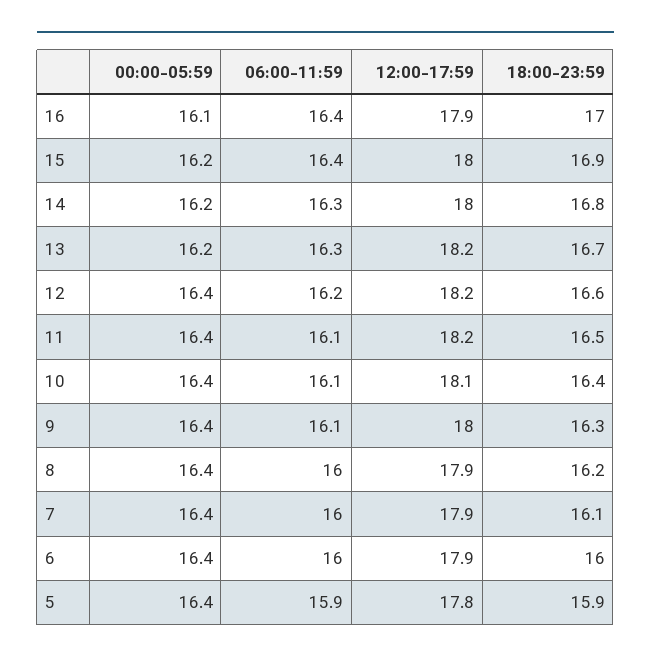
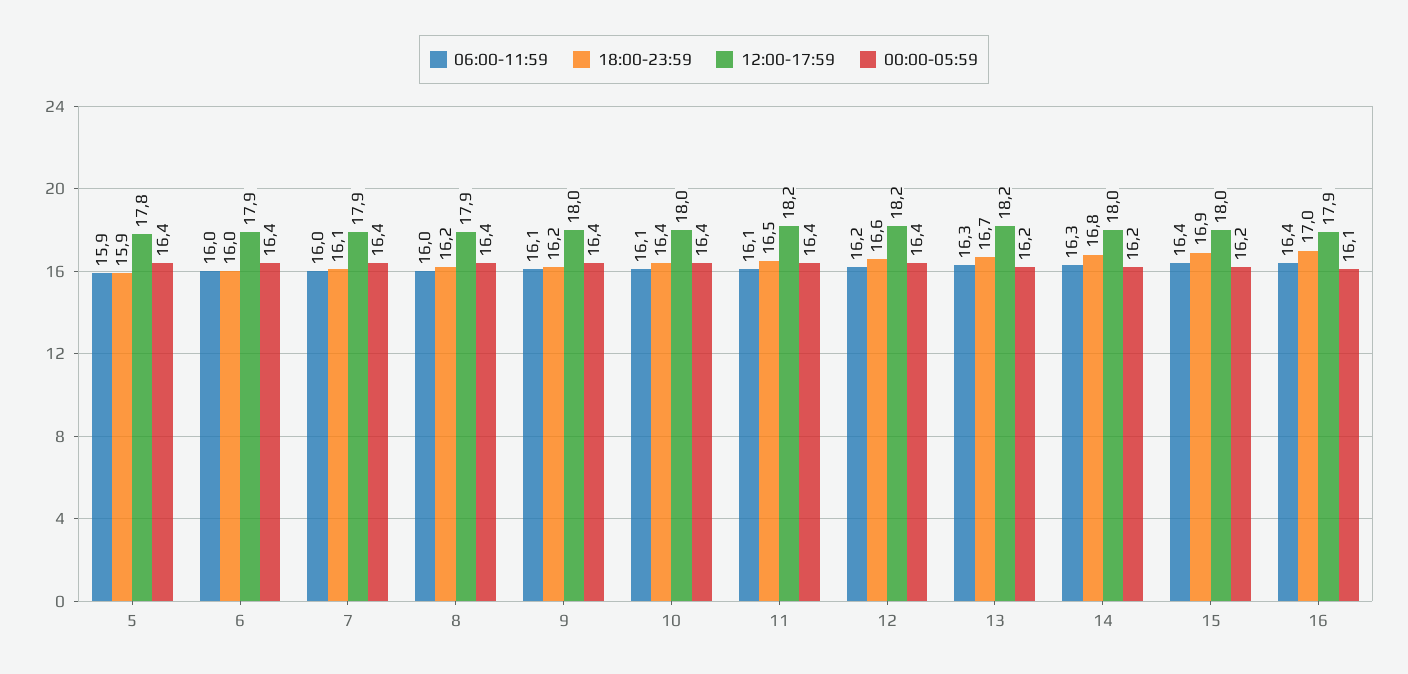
  {
    "00:00-05:59": {
      "16": 16.1,
      "15": 16.2,
      "14": 16.2,
      "13": 16.2,
      "12": 16.4,
      "11": 16.4,
      "10": 16.4,
      "9": 16.4,
      "8": 16.4,
      "7": 16.4,
      "6": 16.4,
      "5": 16.4
    },
    "06:00-11:59": {
      "16": 16.4,
      "15": 16.4,
      "14": 16.3,
      "13": 16.3,
      "12": 16.2,
      "11": 16.1,
      "10": 16.1,
      "9": 16.1,
      "8": 16,
      "7": 16,
      "6": 16,
      "5": 15.9
    },
    "12:00-17:59": {
      "16": 17.9,
      "15": 18,
      "14": 18,
      "13": 18.2,
      "12": 18.2,
      "11": 18.2,
-     "10": 18.1,
+     "10": 18,
      "9": 18,
      "8": 17.9,
      "7": 17.9,
      "6": 17.9,
      "5": 17.8
    },
    "18:00-23:59": {
      "16": 17,
      "15": 16.9,
      "14": 16.8,
      "13": 16.7,
      "12": 16.6,
      "11": 16.5,
      "10": 16.4,
-     "9": 16.3,
+     "9": 16.2,
      "8": 16.2,
      "7": 16.1,
      "6": 16,
      "5": 15.9
    }
  }

